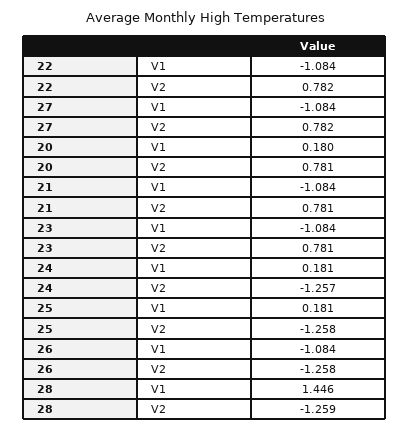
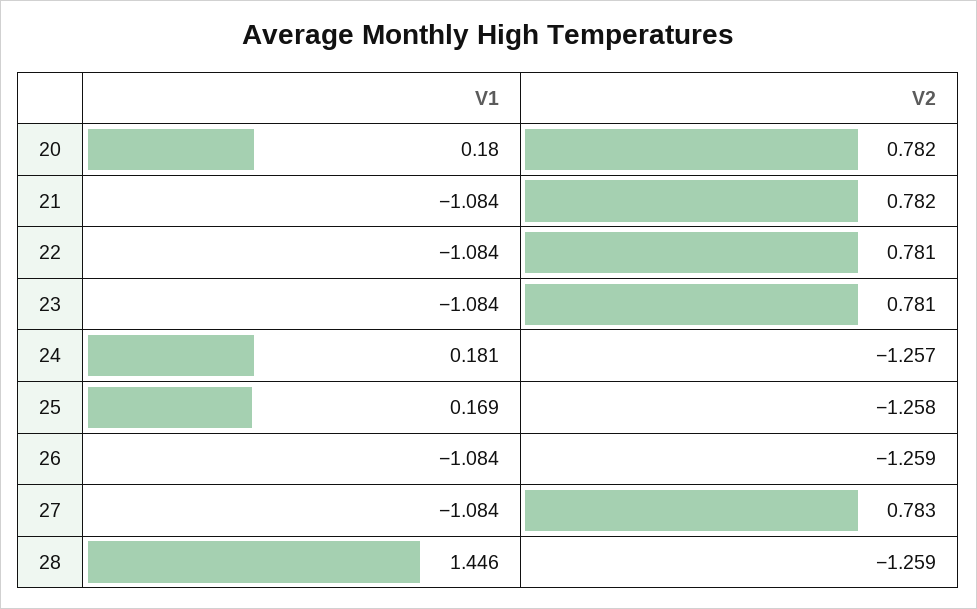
  {
    "22": {
      "V1": -1.084,
-     "V2": 0.782
+     "V2": 0.781
    },
    "27": {
      "V1": -1.084,
-     "V2": 0.782
+     "V2": 0.783
    },
    "20": {
      "V1": 0.18,
-     "V2": 0.781
+     "V2": 0.782
    },
    "21": {
      "V1": -1.084,
-     "V2": 0.781
+     "V2": 0.782
    },
    "23": {
      "V1": -1.084,
      "V2": 0.781
    },
    "24": {
      "V1": 0.181,
      "V2": -1.257
    },
    "25": {
-     "V1": 0.181,
+     "V1": 0.169,
      "V2": -1.258
    },
    "26": {
      "V1": -1.084,
-     "V2": -1.258
+     "V2": -1.259
    },
    "28": {
      "V1": 1.446,
      "V2": -1.259
    }
  }

